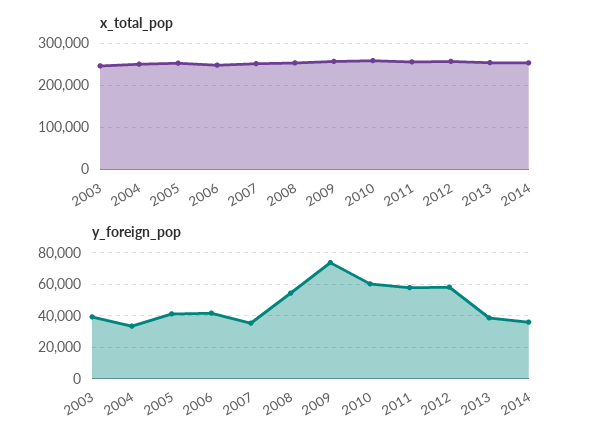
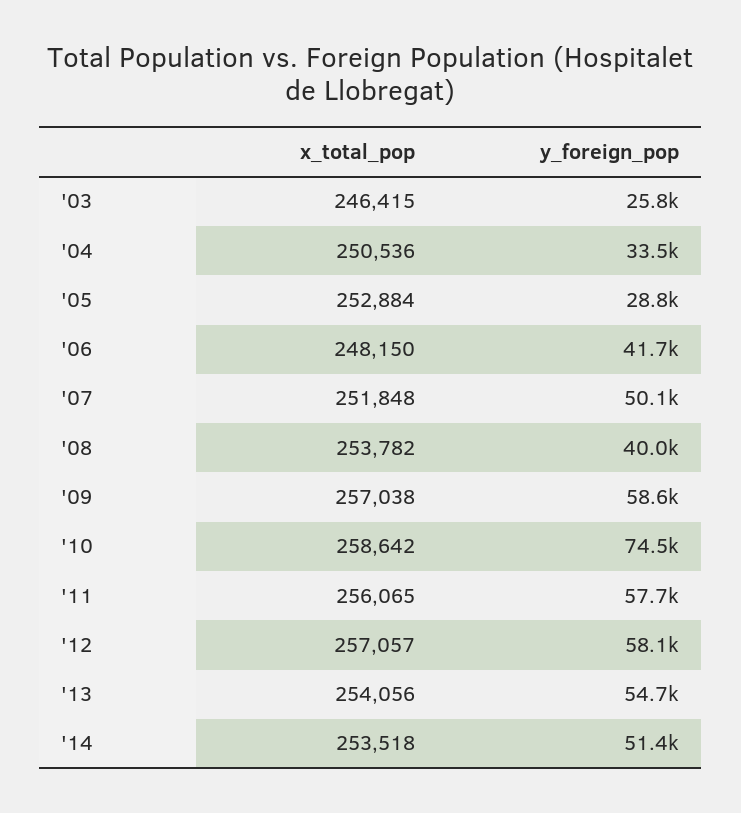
  {
    "x_total_pop": {
      "2003": 246415,
      "2004": 250536,
      "2005": 252884,
      "2006": 248150,
      "2007": 251848,
      "2008": 253782,
      "2009": 257038,
      "2010": 258642,
      "2011": 256065,
      "2012": 257057,
      "2013": 254056,
      "2014": 253518
    },
    "y_foreign_pop": {
-     "2003": 40000,
+     "2003": 25800,
      "2004": 33500,
-     "2005": 40000,
+     "2005": 28800,
      "2006": 41700,
-     "2007": 35000,
+     "2007": 50100,
-     "2008": 55000,
+     "2008": 40000,
-     "2009": 75000,
+     "2009": 58600,
-     "2010": 60000,
+     "2010": 74500,
      "2011": 57700,
      "2012": 58100,
-     "2013": 40000,
+     "2013": 54700,
-     "2014": 35000
+     "2014": 51400
    }
  }

